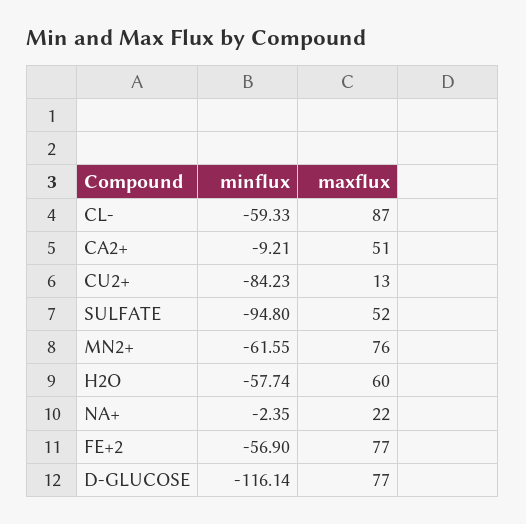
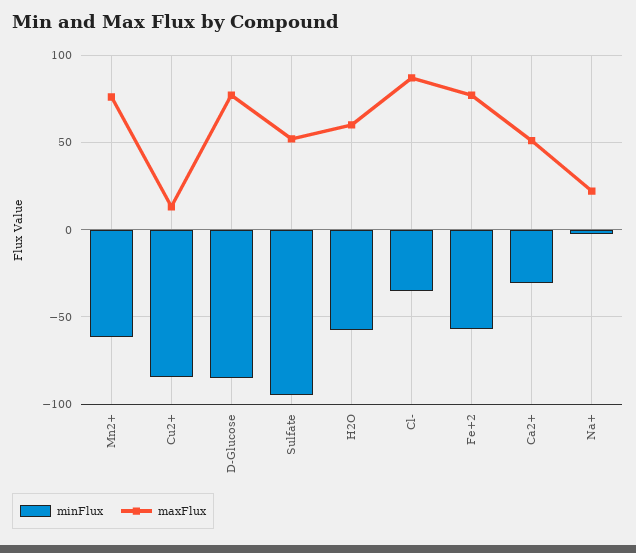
  {
    "minflux": {
-     "CL-": -59.33,
+     "CL-": -35,
-     "CA2+": -9.21,
+     "CA2+": -30,
      "CU2+": -84.23,
      "SULFATE": -94.8,
      "MN2+": -61.55,
      "H2O": -57.74,
      "NA+": -2.35,
      "FE+2": -56.9,
-     "D-GLUCOSE": -116.14
+     "D-GLUCOSE": -85
    },
    "maxflux": {
      "CL-": 87,
      "CA2+": 51,
      "CU2+": 13,
      "SULFATE": 52,
      "MN2+": 76,
      "H2O": 60,
      "NA+": 22,
      "FE+2": 77,
      "D-GLUCOSE": 77
    }
  }

